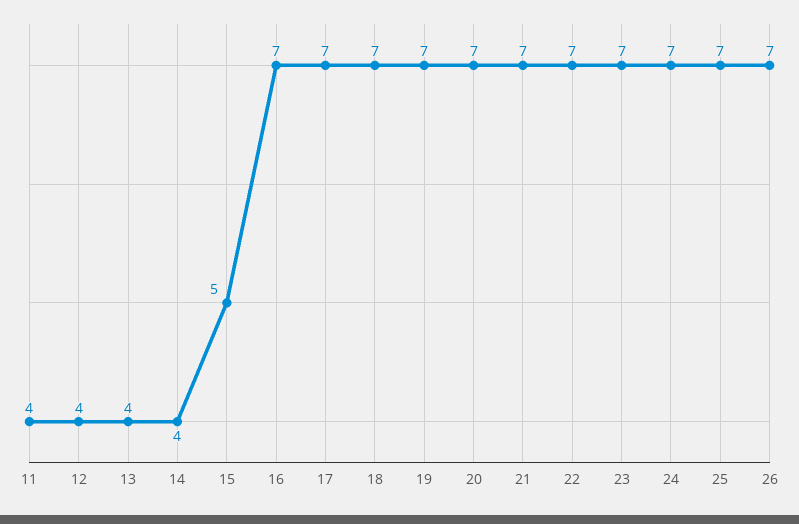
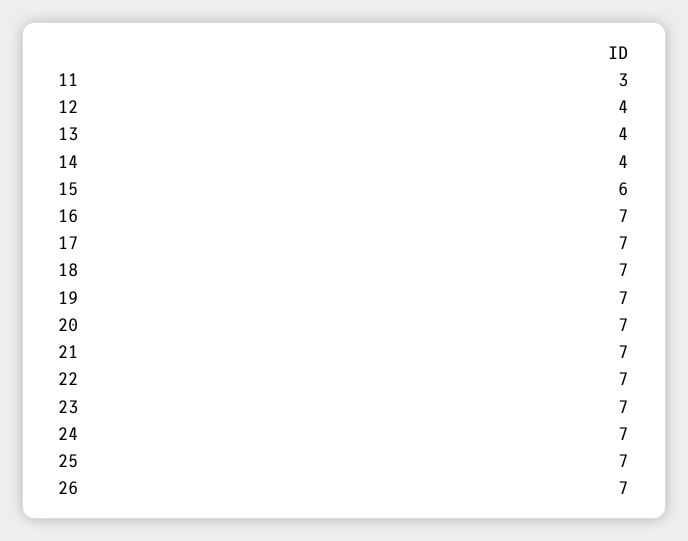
  {
-   "11": 4,
+   "11": 3,
    "12": 4,
    "13": 4,
    "14": 4,
-   "15": 5,
+   "15": 6,
    "16": 7,
    "17": 7,
    "18": 7,
    "19": 7,
    "20": 7,
    "21": 7,
    "22": 7,
    "23": 7,
    "24": 7,
    "25": 7,
    "26": 7
  }

